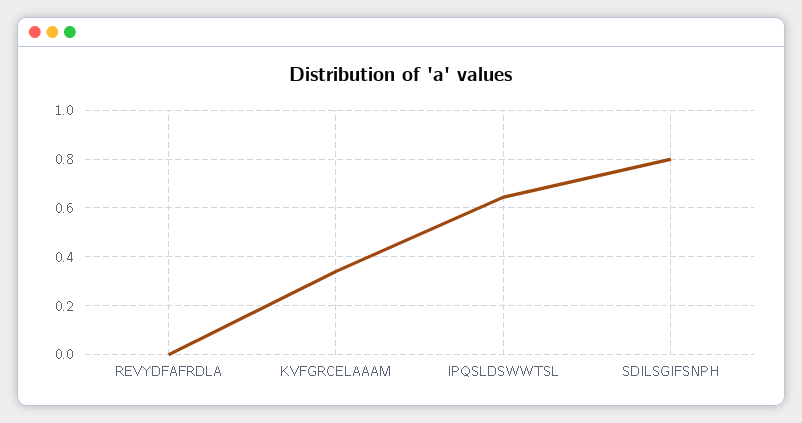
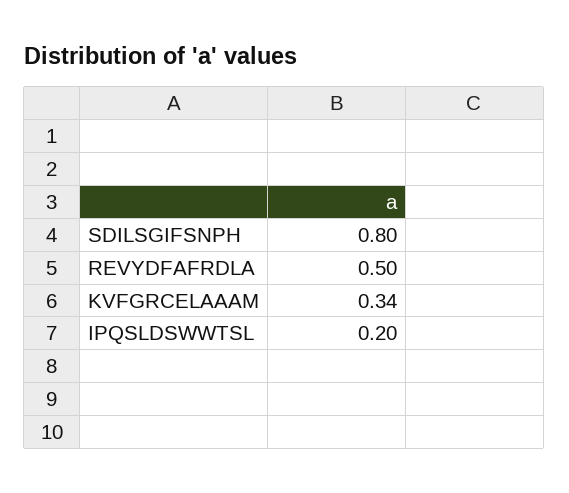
  {
-   "REVYDFAFRDLA": 0,
+   "REVYDFAFRDLA": 0.5,
    "KVFGRCELAAAM": 0.34,
-   "IPQSLDSWWTSL": 0.65,
+   "IPQSLDSWWTSL": 0.2,
    "SDILSGIFSNPH": 0.8
  }

